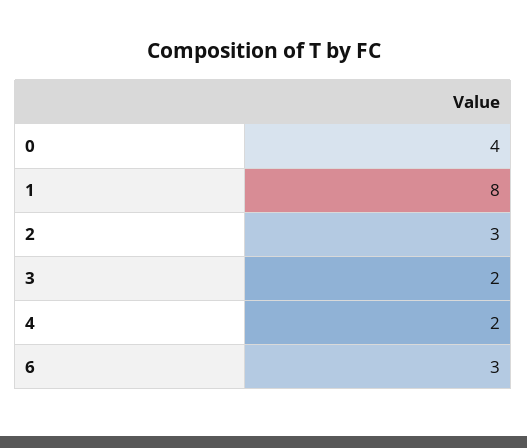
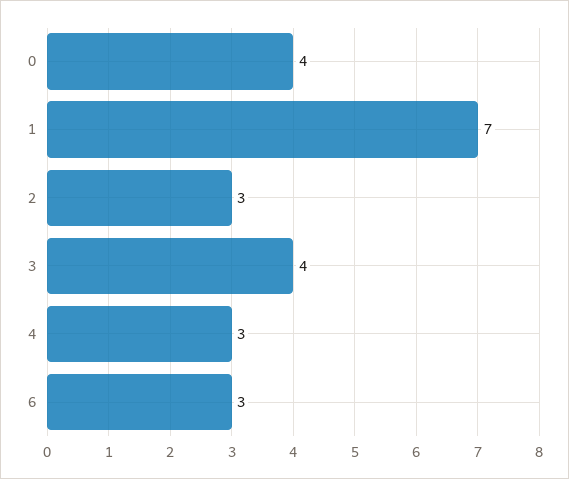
  {
    "0": 4,
-   "1": 8,
+   "1": 7,
    "2": 3,
-   "3": 2,
+   "3": 4,
-   "4": 2,
+   "4": 3,
    "6": 3
  }

